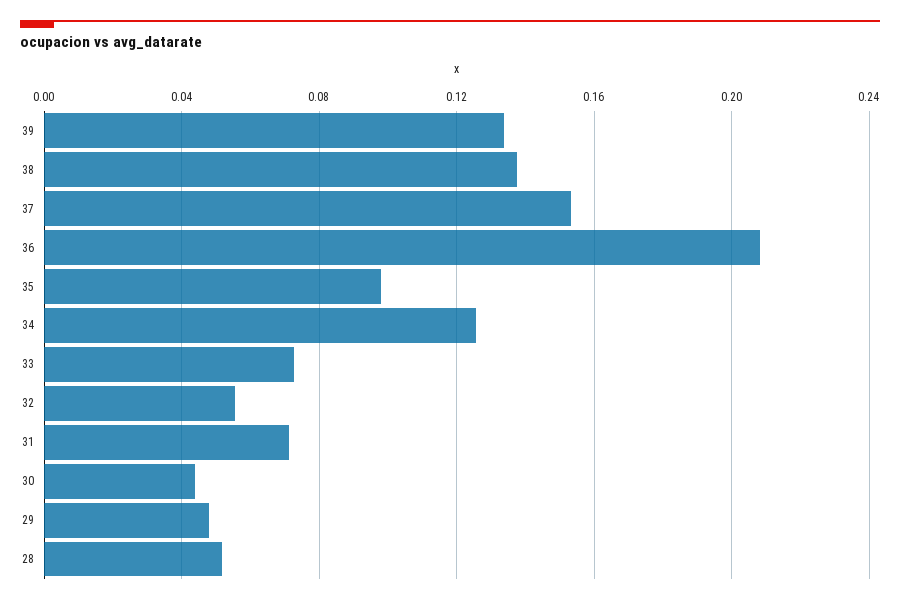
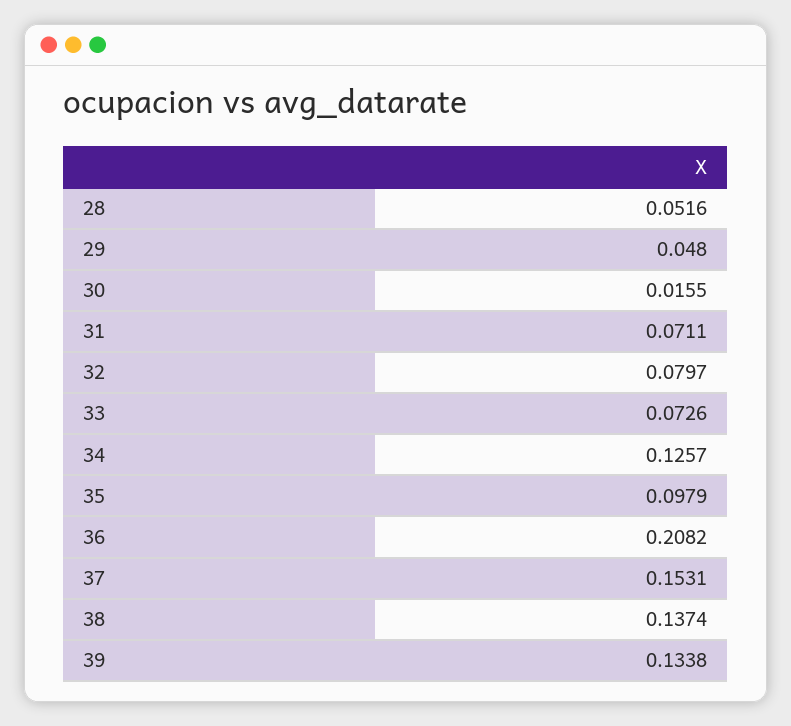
  {
    "39": 0.1338,
    "38": 0.1374,
    "37": 0.1531,
    "36": 0.2082,
    "35": 0.0979,
    "34": 0.1257,
    "33": 0.0726,
-   "32": 0.055,
+   "32": 0.0797,
    "31": 0.0711,
-   "30": 0.045,
+   "30": 0.0155,
    "29": 0.048,
    "28": 0.0516
  }

